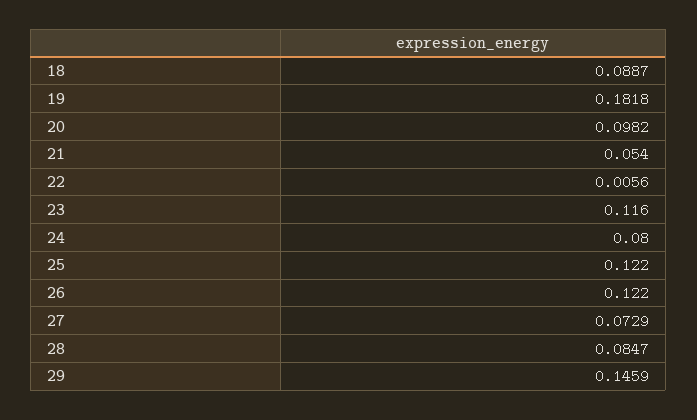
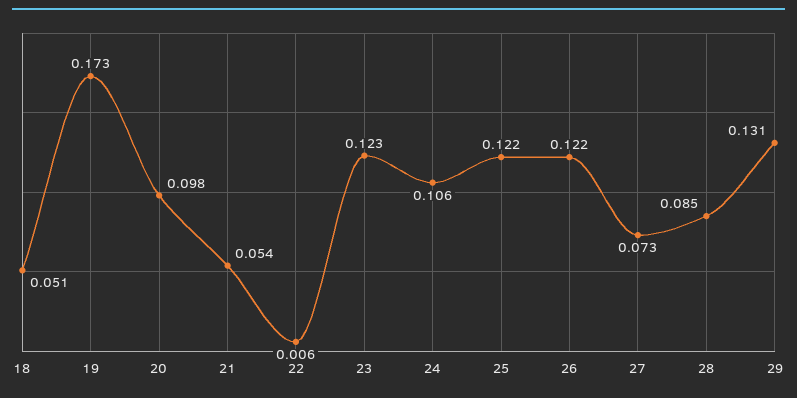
  {
-   "18": 0.0887,
+   "18": 0.051,
-   "19": 0.1818,
+   "19": 0.173,
    "20": 0.0982,
    "21": 0.054,
    "22": 0.0056,
-   "23": 0.116,
+   "23": 0.123,
-   "24": 0.08,
+   "24": 0.106,
    "25": 0.122,
    "26": 0.122,
    "27": 0.0729,
    "28": 0.0847,
-   "29": 0.1459
+   "29": 0.131
  }

